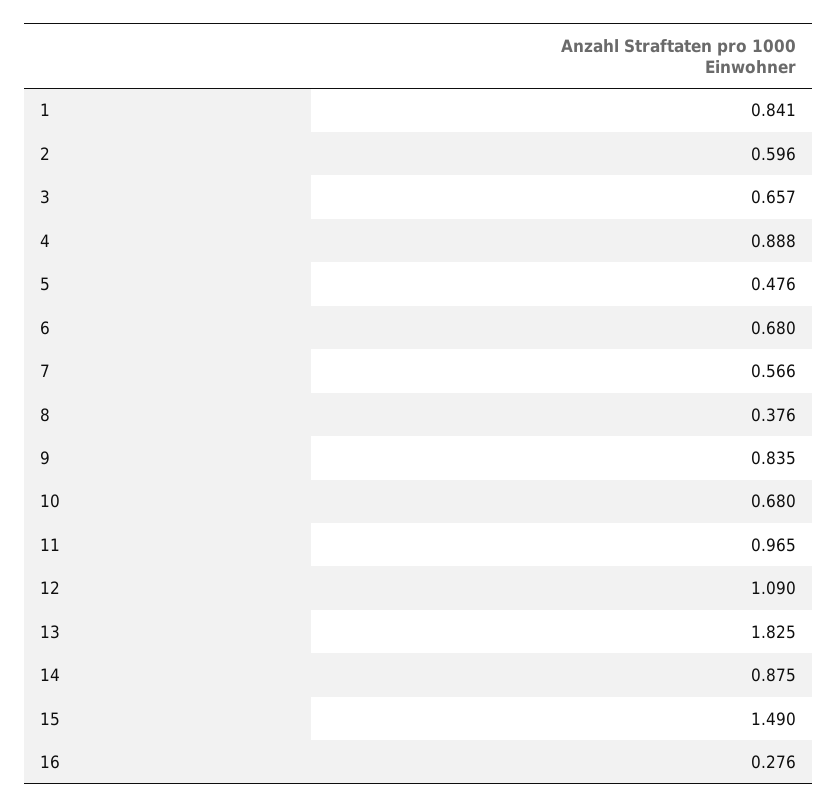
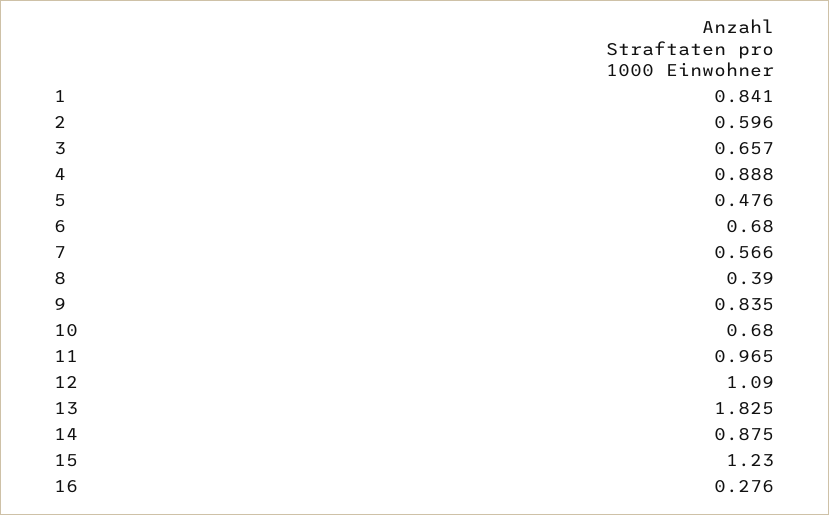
  {
    "1": 0.841,
    "2": 0.596,
    "3": 0.657,
    "4": 0.888,
    "5": 0.476,
    "6": 0.68,
    "7": 0.566,
-   "8": 0.376,
+   "8": 0.39,
    "9": 0.835,
    "10": 0.68,
    "11": 0.965,
    "12": 1.09,
    "13": 1.825,
    "14": 0.875,
-   "15": 1.49,
+   "15": 1.23,
    "16": 0.276
  }

